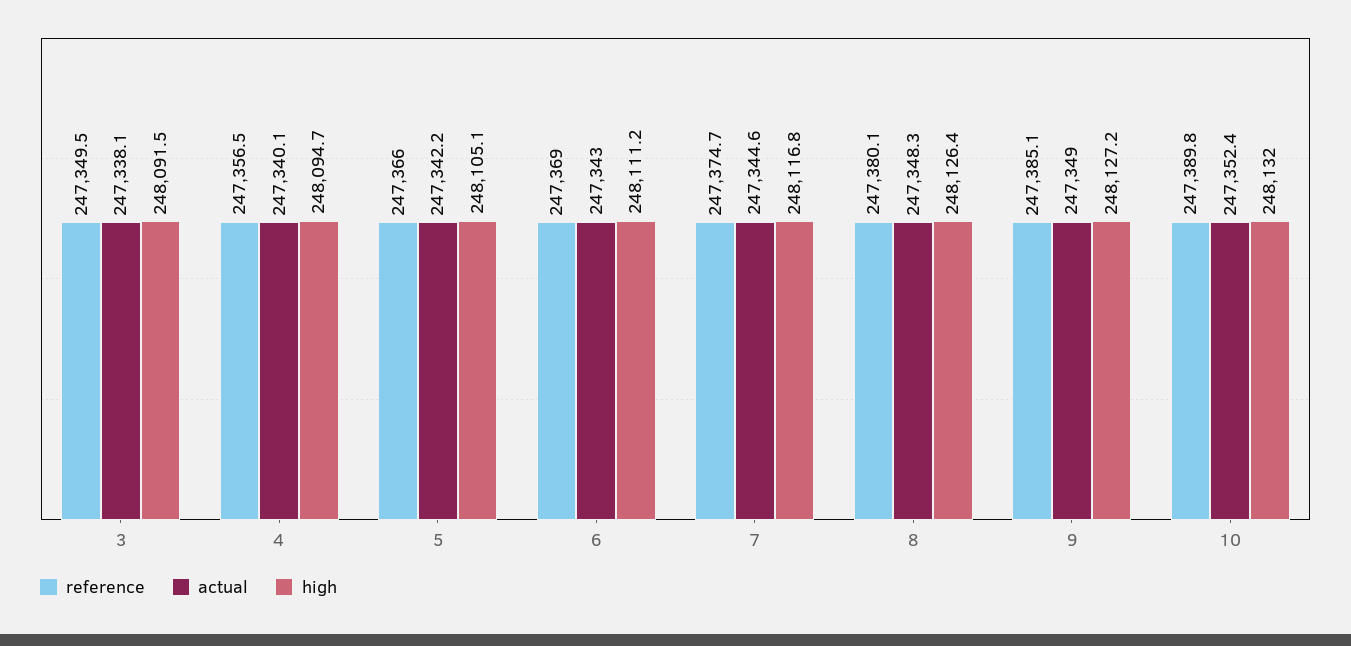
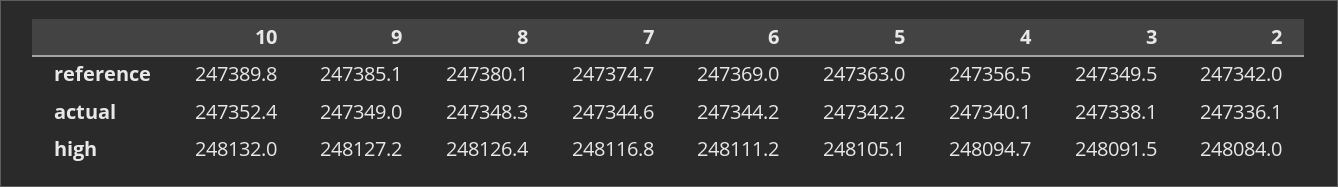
  {
    "reference": {
      "3": 247349.5,
      "4": 247356.5,
-     "5": 247366,
+     "5": 247363,
      "6": 247369,
      "7": 247374.7,
      "8": 247380.1,
      "9": 247385.1,
-     "10": 247389.8
+     "10": 247389.8,
+     "2": 247342
    },
    "actual": {
      "3": 247338.1,
      "4": 247340.1,
      "5": 247342.2,
-     "6": 247343,
+     "6": 247344.2,
      "7": 247344.6,
      "8": 247348.3,
      "9": 247349,
-     "10": 247352.4
+     "10": 247352.4,
+     "2": 247336.1
    },
    "high": {
      "3": 248091.5,
      "4": 248094.7,
      "5": 248105.1,
      "6": 248111.2,
      "7": 248116.8,
      "8": 248126.4,
      "9": 248127.2,
-     "10": 248132
+     "10": 248132,
+     "2": 248084
    }
  }

